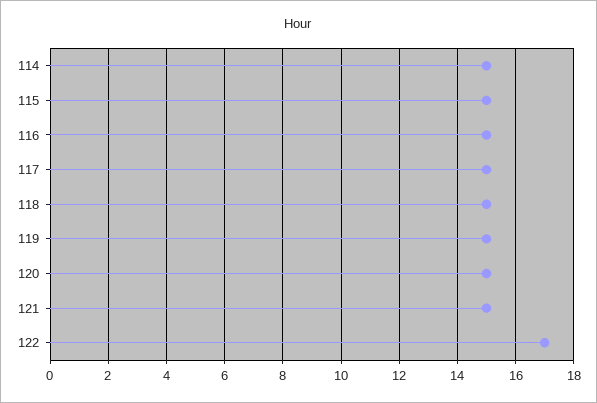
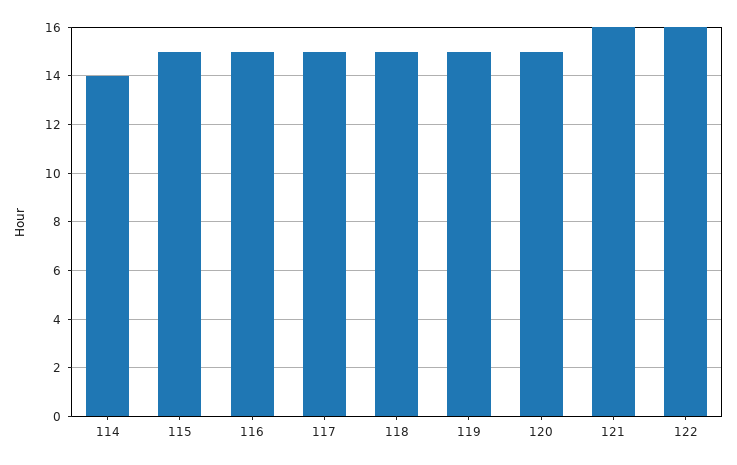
  {
-   "114": 15,
+   "114": 14,
    "115": 15,
    "116": 15,
    "117": 15,
    "118": 15,
    "119": 15,
    "120": 15,
-   "121": 15,
+   "121": 16,
-   "122": 17
+   "122": 16
  }

